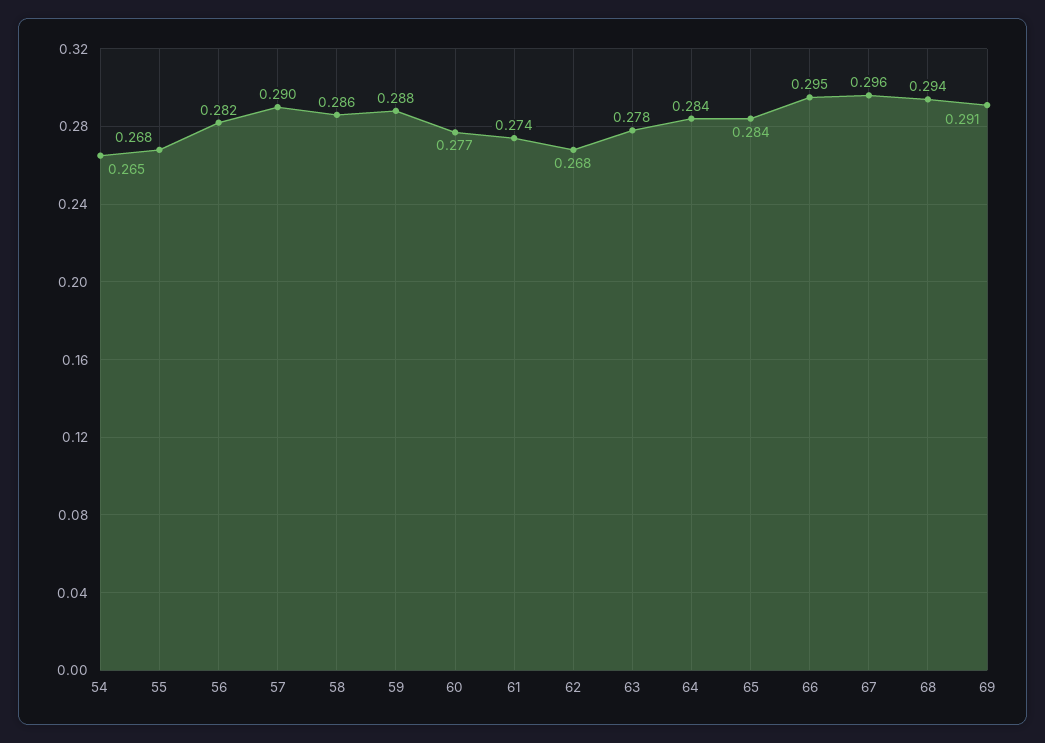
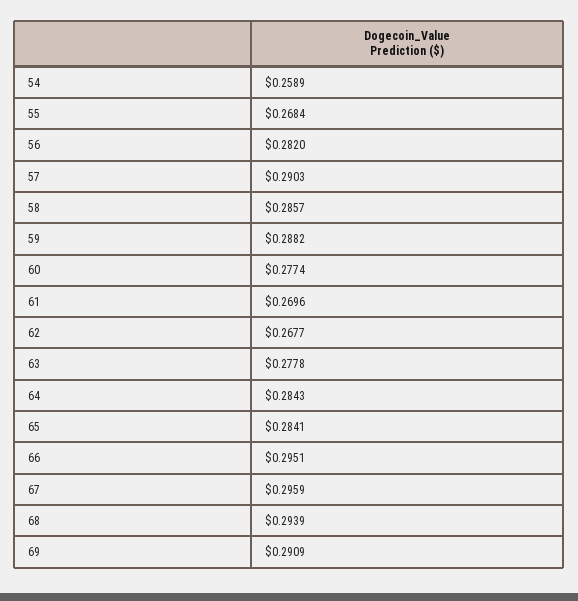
  {
-   "54": 0.265,
+   "54": 0.2589,
    "55": 0.2684,
    "56": 0.282,
    "57": 0.2903,
    "58": 0.2857,
    "59": 0.2882,
    "60": 0.2774,
-   "61": 0.274,
+   "61": 0.2696,
    "62": 0.2677,
    "63": 0.2778,
    "64": 0.2843,
    "65": 0.2841,
    "66": 0.2951,
    "67": 0.2959,
    "68": 0.2939,
    "69": 0.2909
  }

